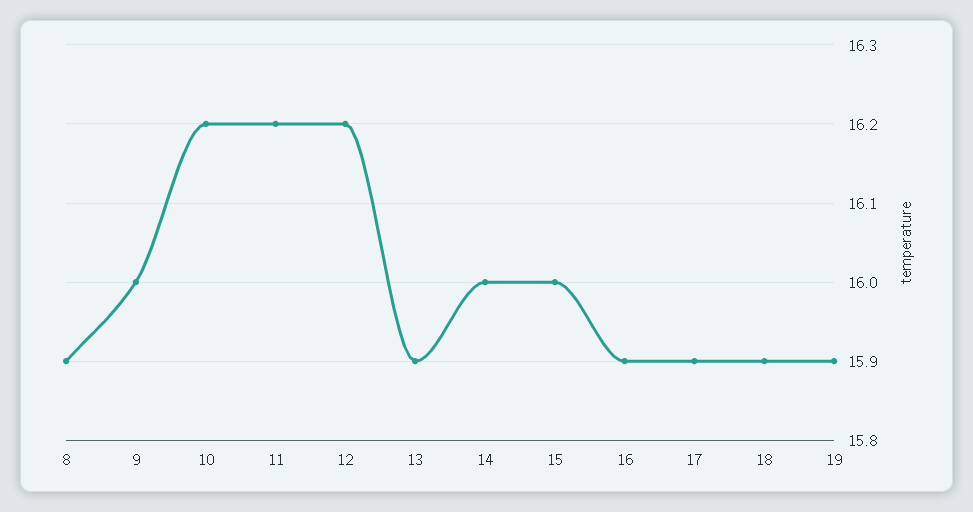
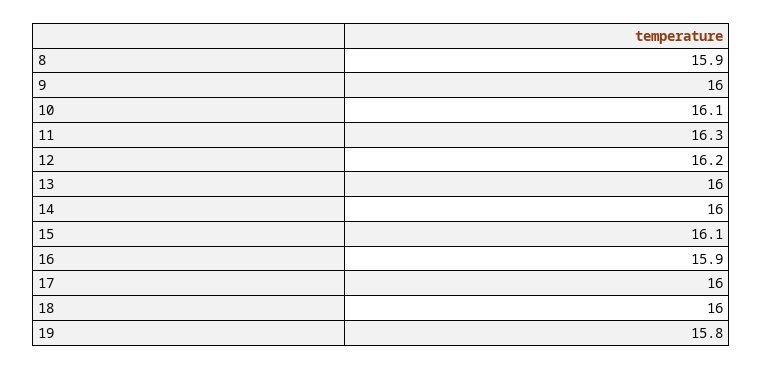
  {
    "8": 15.9,
    "9": 16,
-   "10": 16.2,
+   "10": 16.1,
-   "11": 16.2,
+   "11": 16.3,
    "12": 16.2,
-   "13": 15.9,
+   "13": 16,
    "14": 16,
-   "15": 16,
+   "15": 16.1,
    "16": 15.9,
-   "17": 15.9,
+   "17": 16,
-   "18": 15.9,
+   "18": 16,
-   "19": 15.9
+   "19": 15.8
  }

